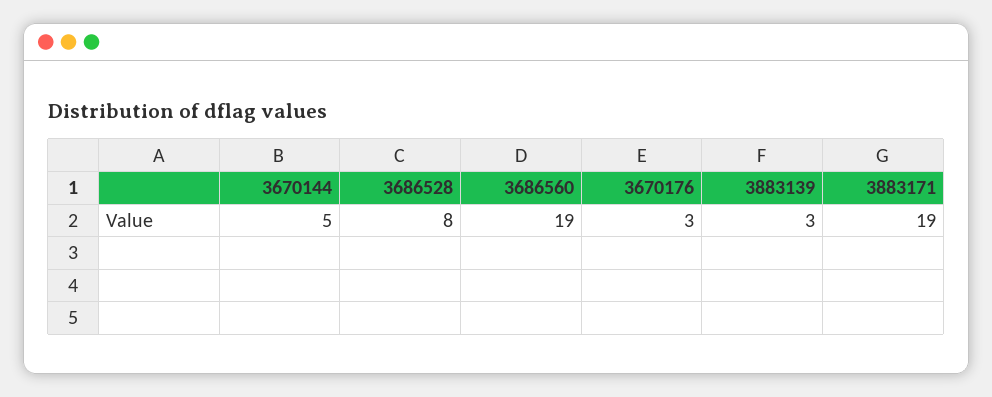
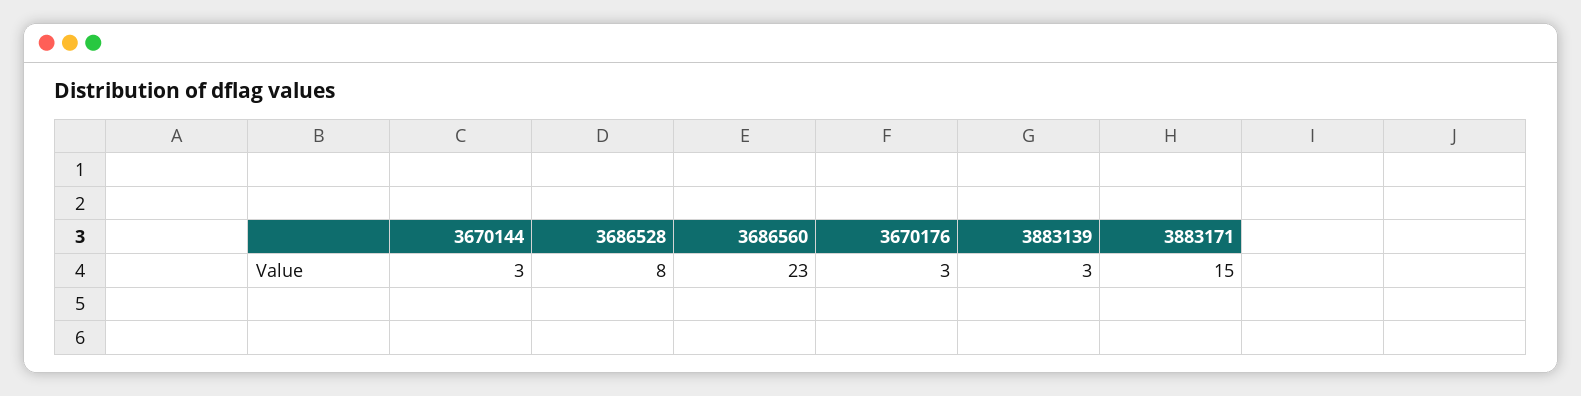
  {
-   "3670144": 5,
+   "3670144": 3,
    "3686528": 8,
-   "3686560": 19,
+   "3686560": 23,
    "3670176": 3,
    "3883139": 3,
-   "3883171": 19
+   "3883171": 15
  }

